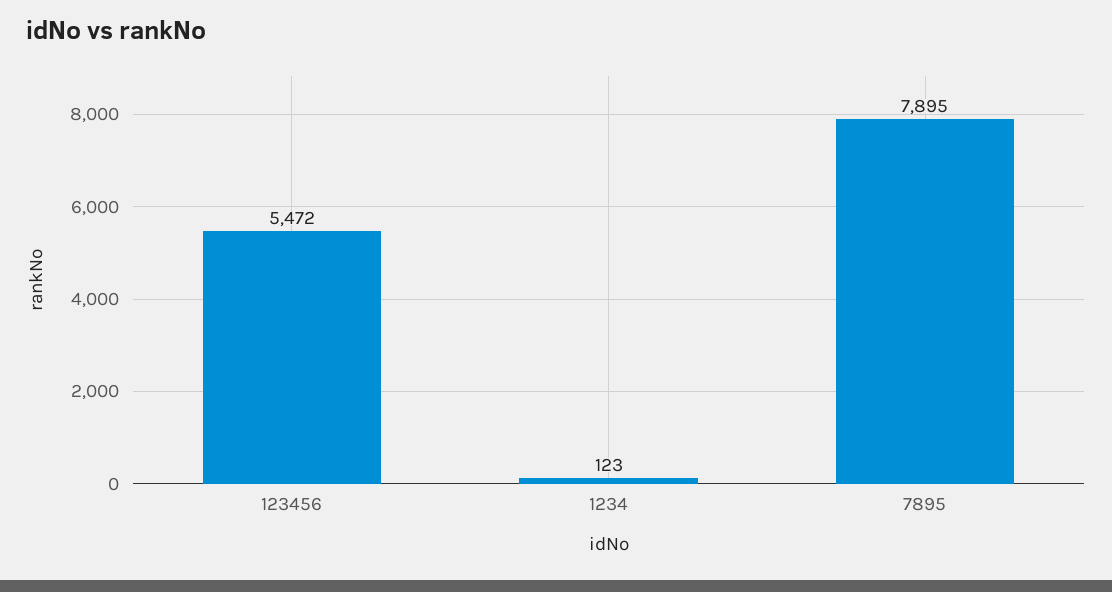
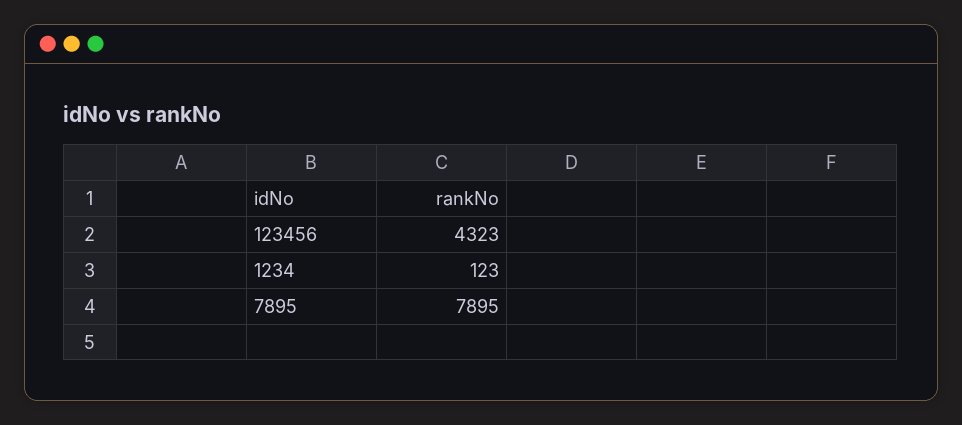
  {
-   "123456": 5472,
+   "123456": 4323,
    "1234": 123,
    "7895": 7895
  }

